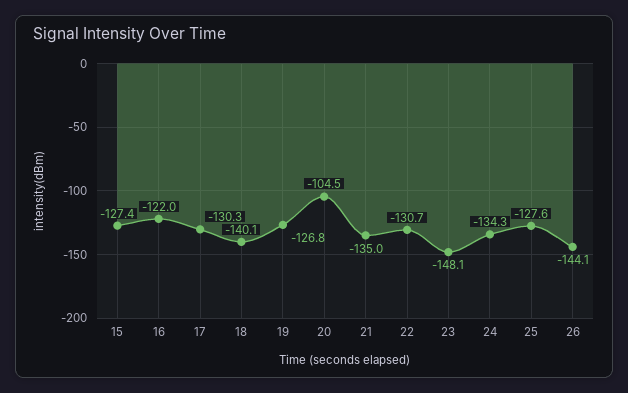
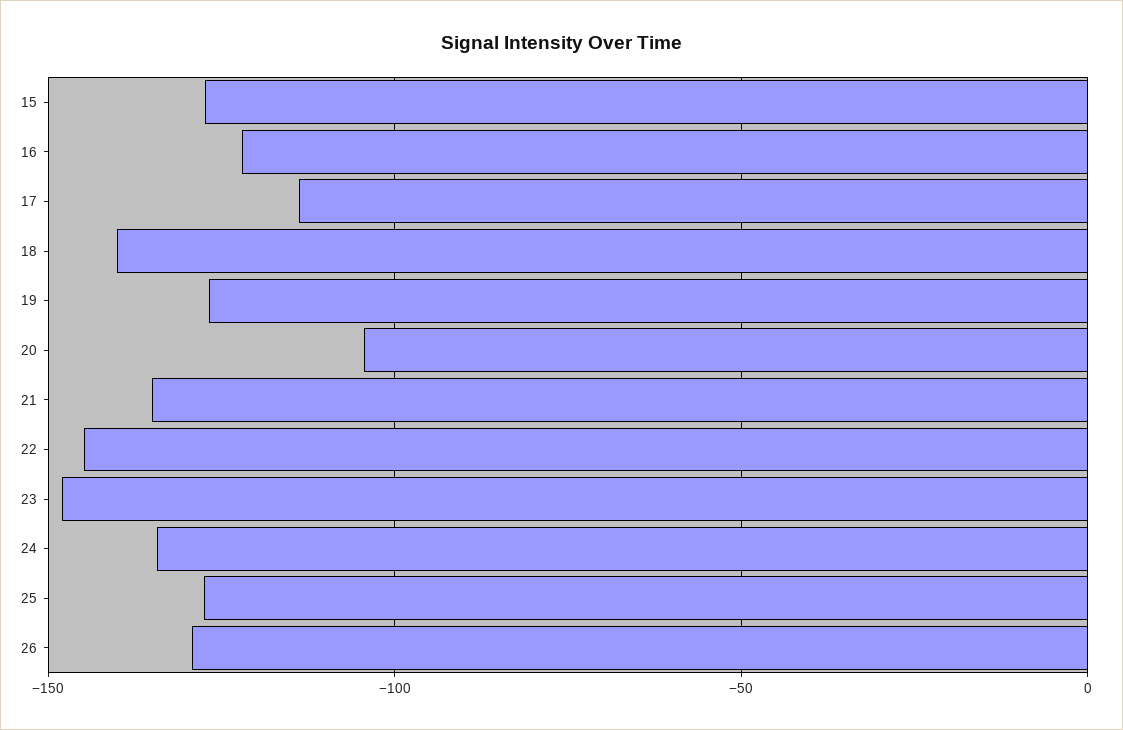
  {
    "15": -127.4,
    "16": -122,
-   "17": -130.3,
+   "17": -115,
    "18": -140.1,
    "19": -126.8,
    "20": -104.5,
    "21": -135,
-   "22": -130.7,
+   "22": -145,
    "23": -148.1,
    "24": -134.3,
    "25": -127.6,
-   "26": -144.1
+   "26": -130
  }

